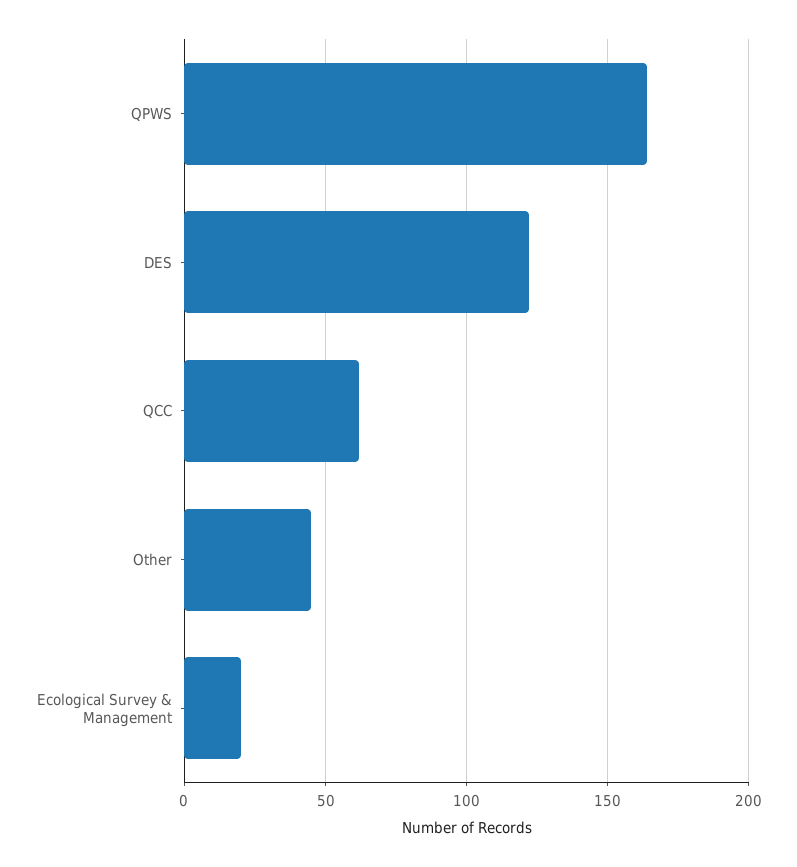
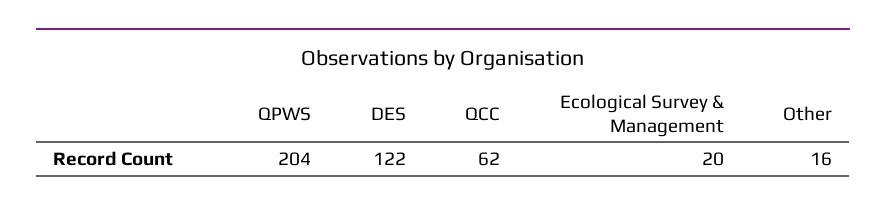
  {
-   "QPWS": 165,
+   "QPWS": 204,
    "DES": 122,
    "QCC": 62,
-   "Other": 45,
+   "Other": 16,
    "Ecological Survey & Management": 20
  }

